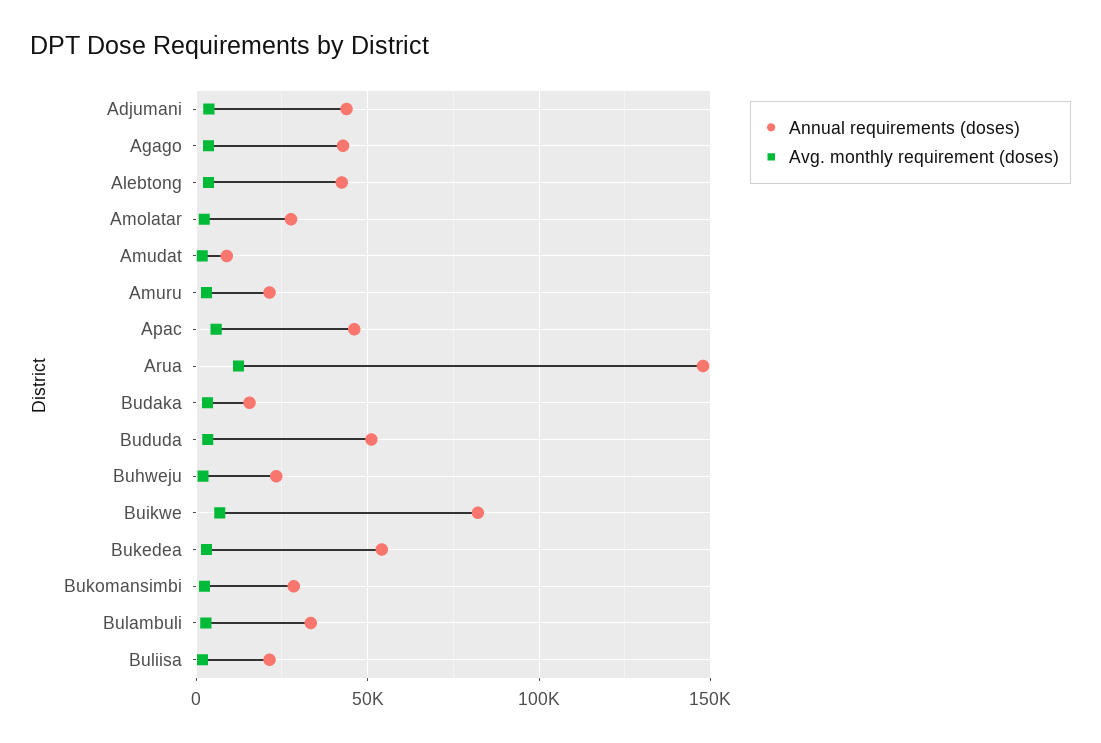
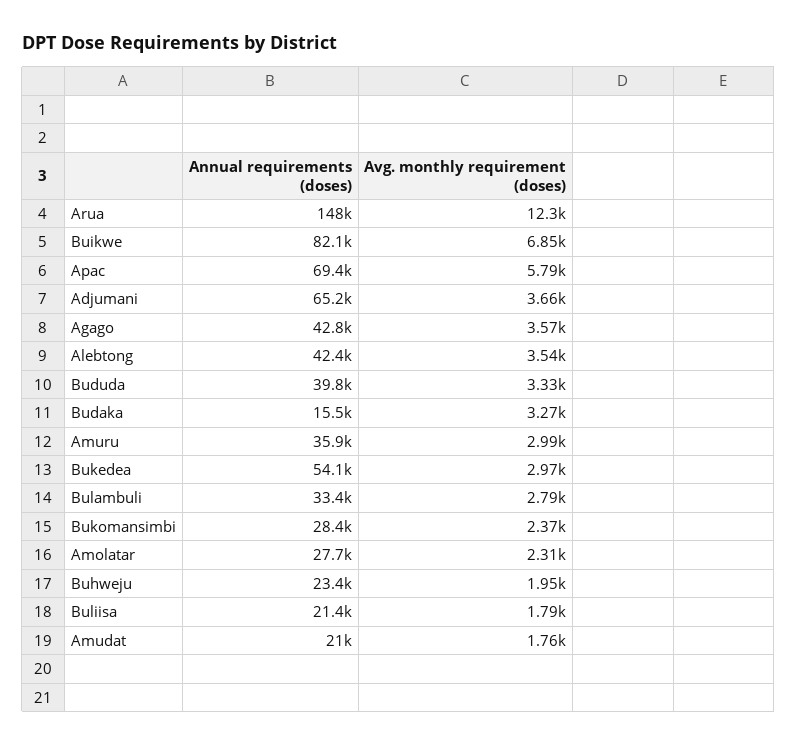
  {
    "Annual requirements (doses)": {
-     "Adjumani": 45000,
+     "Adjumani": 65200,
      "Agago": 42800,
      "Alebtong": 42400,
      "Amolatar": 27700,
-     "Amudat": 10000,
+     "Amudat": 21000,
-     "Amuru": 20000,
+     "Amuru": 35900,
-     "Apac": 45000,
+     "Apac": 69400,
      "Arua": 148000,
      "Budaka": 15500,
-     "Bududa": 50000,
+     "Bududa": 39800,
      "Buhweju": 23400,
      "Buikwe": 82100,
      "Bukedea": 54100,
      "Bukomansimbi": 28400,
      "Bulambuli": 33400,
      "Buliisa": 21400
    },
    "Avg. monthly requirement (doses)": {
      "Adjumani": 3660,
      "Agago": 3570,
      "Alebtong": 3540,
      "Amolatar": 2310,
      "Amudat": 1760,
      "Amuru": 2990,
      "Apac": 5790,
      "Arua": 12300,
      "Budaka": 3270,
      "Bududa": 3330,
      "Buhweju": 1950,
      "Buikwe": 6850,
      "Bukedea": 2970,
      "Bukomansimbi": 2370,
      "Bulambuli": 2790,
      "Buliisa": 1790
    }
  }

